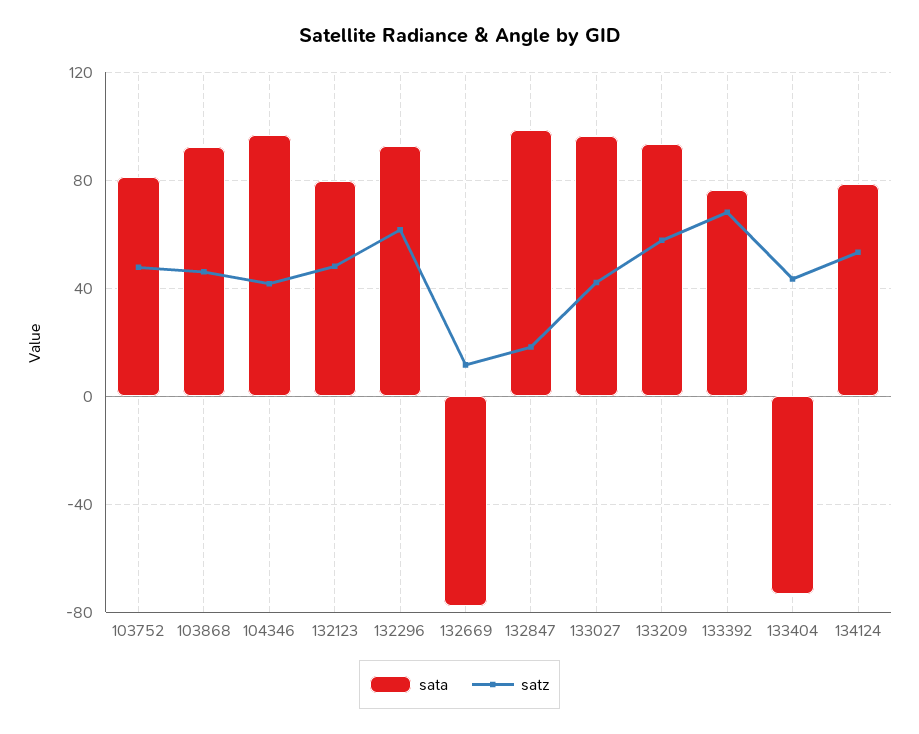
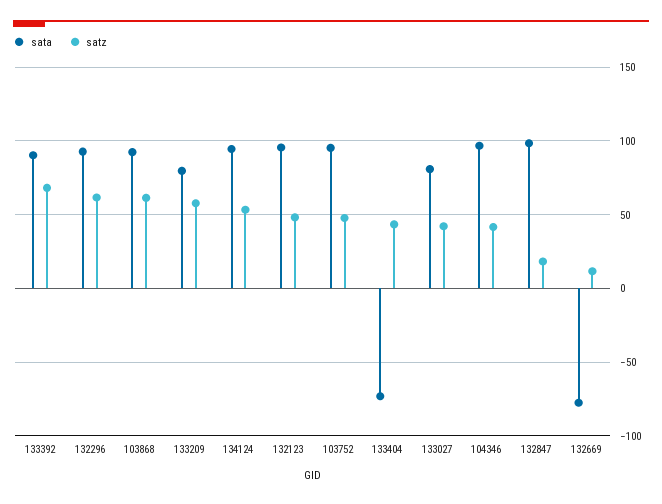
  {
    "sata": {
-     "103752": 80,
+     "103752": 95,
      "103868": 90,
      "104346": 95,
-     "132123": 80,
+     "132123": 95,
      "132296": 95,
      "132669": -80,
      "132847": 100,
-     "133027": 95,
+     "133027": 80,
-     "133209": 95,
+     "133209": 80,
-     "133392": 75,
+     "133392": 90,
      "133404": -75,
-     "134124": 80
+     "134124": 95
    },
    "satz": {
      "103752": 50,
-     "103868": 45,
+     "103868": 60,
      "104346": 40,
      "132123": 50,
      "132296": 60,
      "132669": 10,
      "132847": 20,
      "133027": 40,
      "133209": 60,
      "133392": 70,
      "133404": 45,
      "134124": 55
    }
  }

